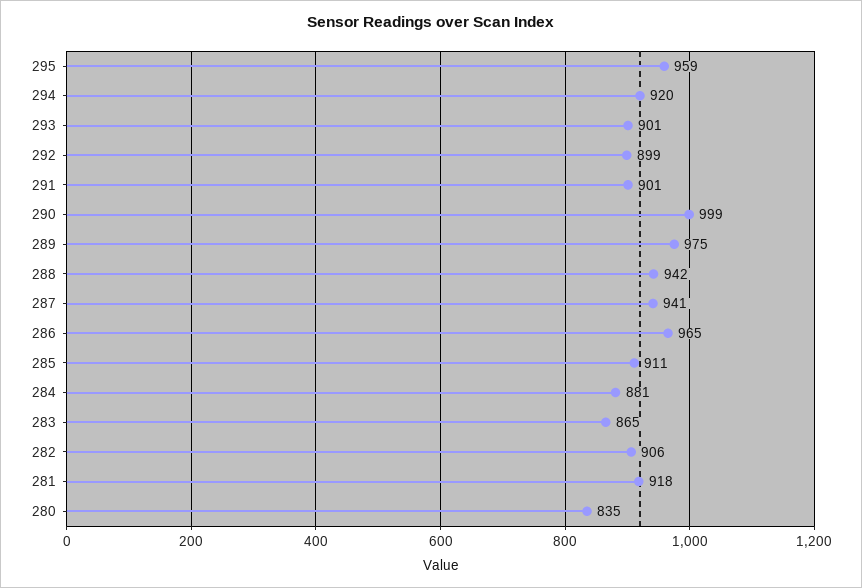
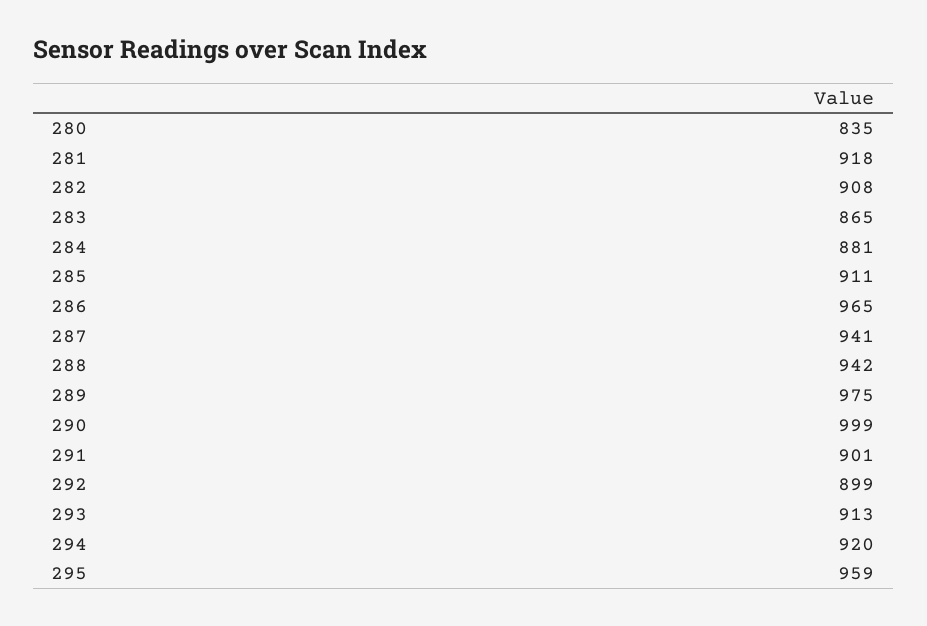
  {
    "295": 959,
    "294": 920,
-   "293": 901,
+   "293": 913,
    "292": 899,
    "291": 901,
    "290": 999,
    "289": 975,
    "288": 942,
    "287": 941,
    "286": 965,
    "285": 911,
    "284": 881,
    "283": 865,
-   "282": 906,
+   "282": 908,
    "281": 918,
    "280": 835
  }

